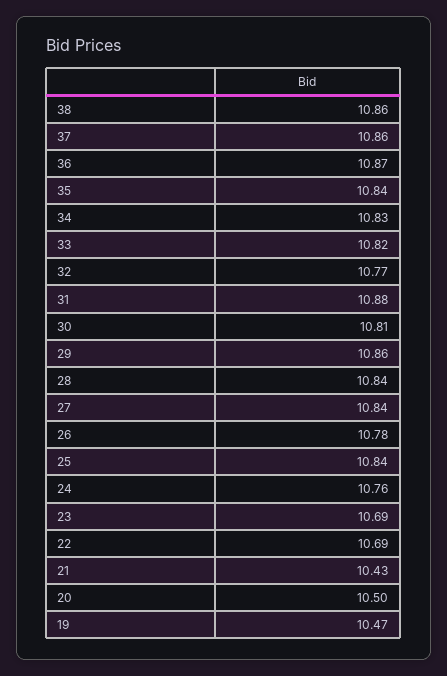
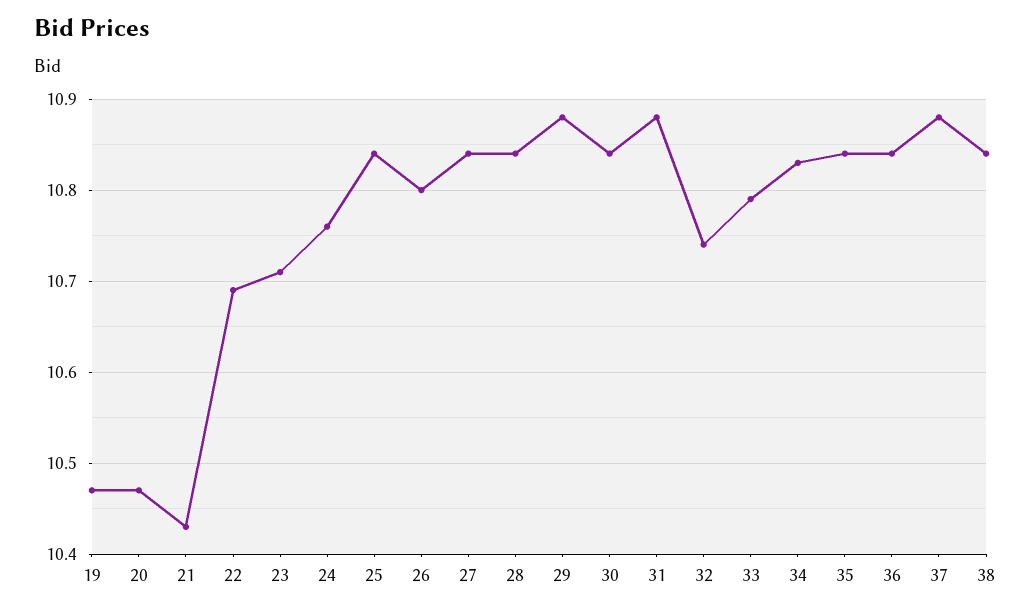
  {
-   "38": 10.86,
+   "38": 10.84,
-   "37": 10.86,
+   "37": 10.88,
-   "36": 10.87,
+   "36": 10.84,
    "35": 10.84,
    "34": 10.83,
-   "33": 10.82,
+   "33": 10.79,
-   "32": 10.77,
+   "32": 10.74,
    "31": 10.88,
-   "30": 10.81,
+   "30": 10.84,
-   "29": 10.86,
+   "29": 10.88,
    "28": 10.84,
    "27": 10.84,
-   "26": 10.78,
+   "26": 10.8,
    "25": 10.84,
    "24": 10.76,
-   "23": 10.69,
+   "23": 10.71,
    "22": 10.69,
    "21": 10.43,
-   "20": 10.5,
+   "20": 10.47,
    "19": 10.47
  }

